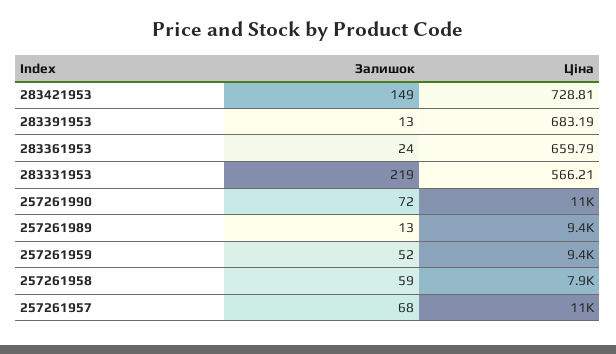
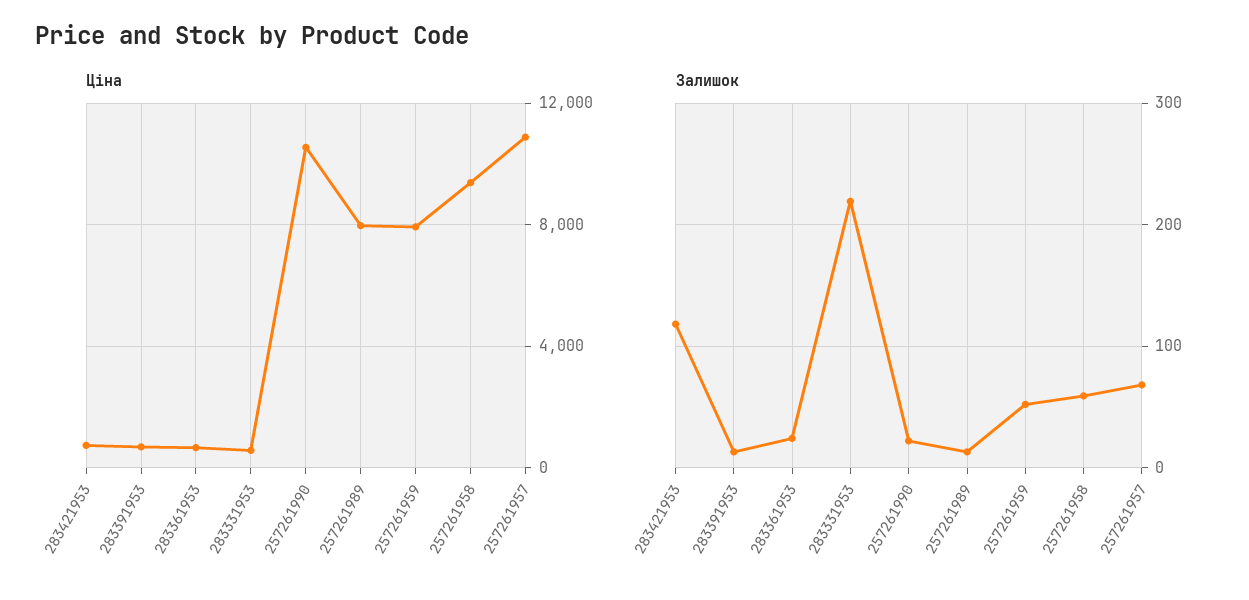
  {
    "Залишок": {
-     "283421953": 149,
+     "283421953": 120,
      "283391953": 13,
      "283361953": 24,
      "283331953": 219,
-     "257261990": 72,
+     "257261990": 20,
      "257261989": 13,
      "257261959": 52,
      "257261958": 59,
      "257261957": 68
    },
    "Ціна": {
      "283421953": 728.81,
      "283391953": 683.19,
      "283361953": 659.79,
      "283331953": 566.21,
      "257261990": 11000,
-     "257261989": 9400,
+     "257261989": 8000,
-     "257261959": 9400,
+     "257261959": 8000,
-     "257261958": 7900,
+     "257261958": 9500,
      "257261957": 11000
    }
  }

